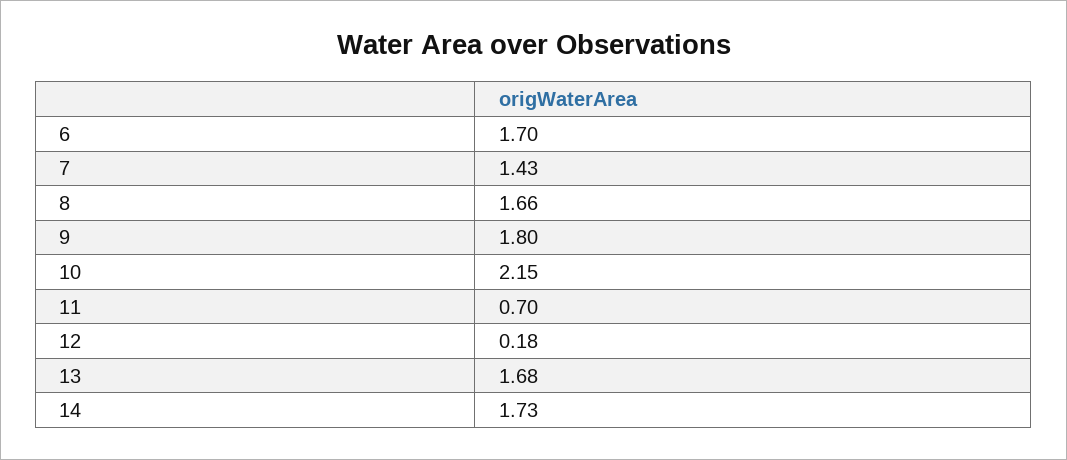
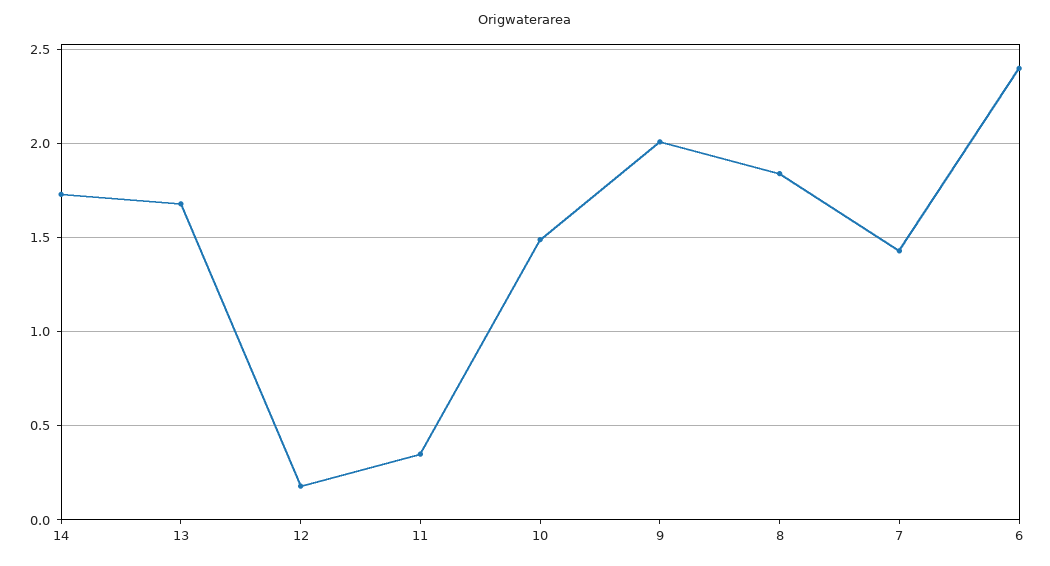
  {
-   "6": 1.7,
+   "6": 2.4,
    "7": 1.43,
-   "8": 1.66,
+   "8": 1.85,
-   "9": 1.8,
+   "9": 2,
-   "10": 2.15,
+   "10": 1.5,
-   "11": 0.7,
+   "11": 0.35,
    "12": 0.18,
    "13": 1.68,
    "14": 1.73
  }

